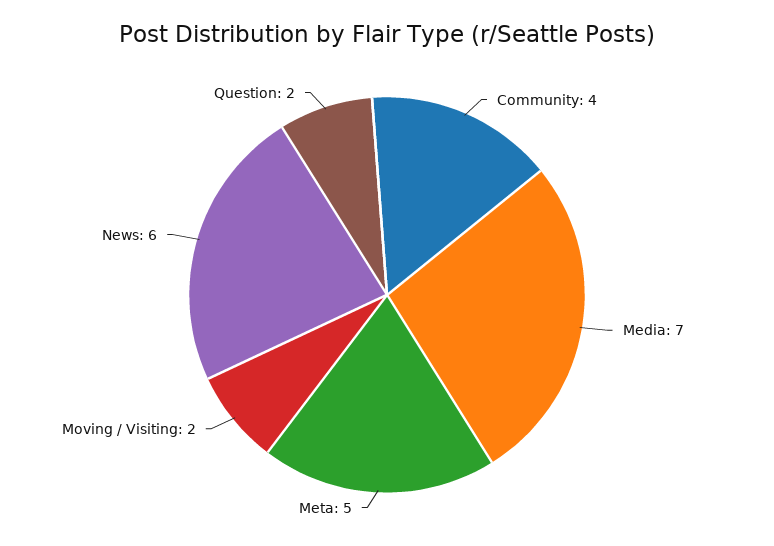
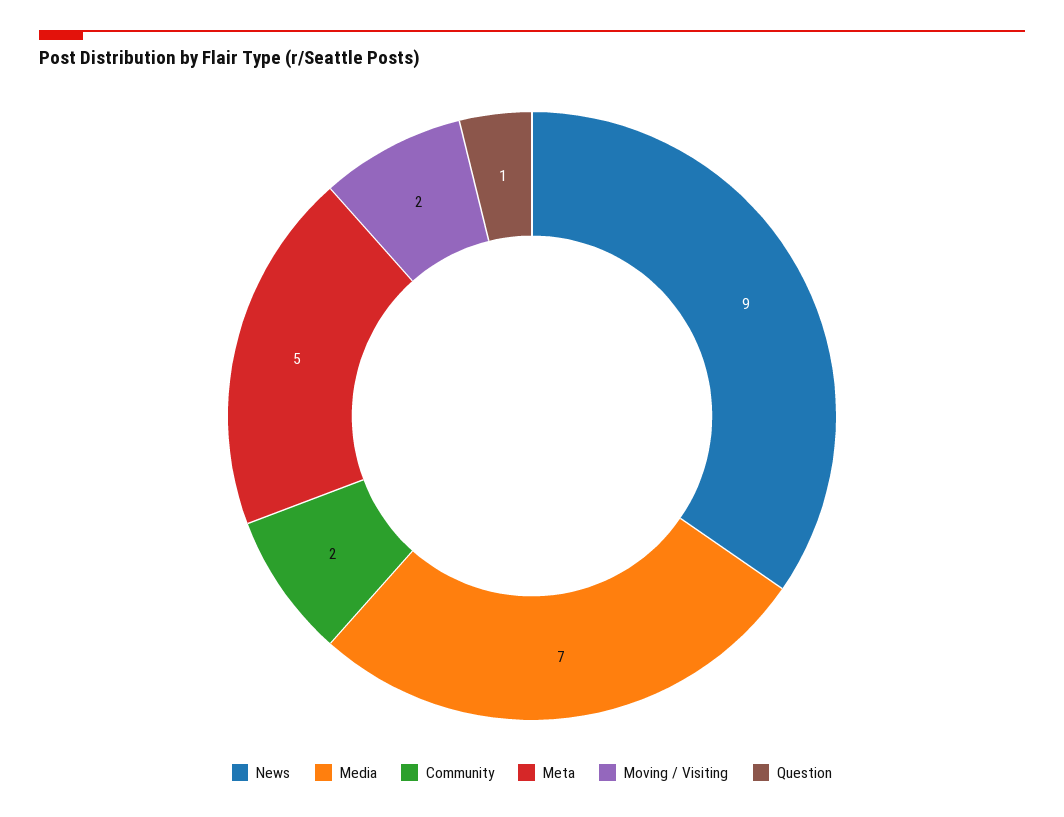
  {
-   "Community": 4,
+   "Community": 2,
    "Media": 7,
    "Meta": 5,
    "Moving / Visiting": 2,
-   "News": 6,
+   "News": 9,
-   "Question": 2
+   "Question": 1
  }

